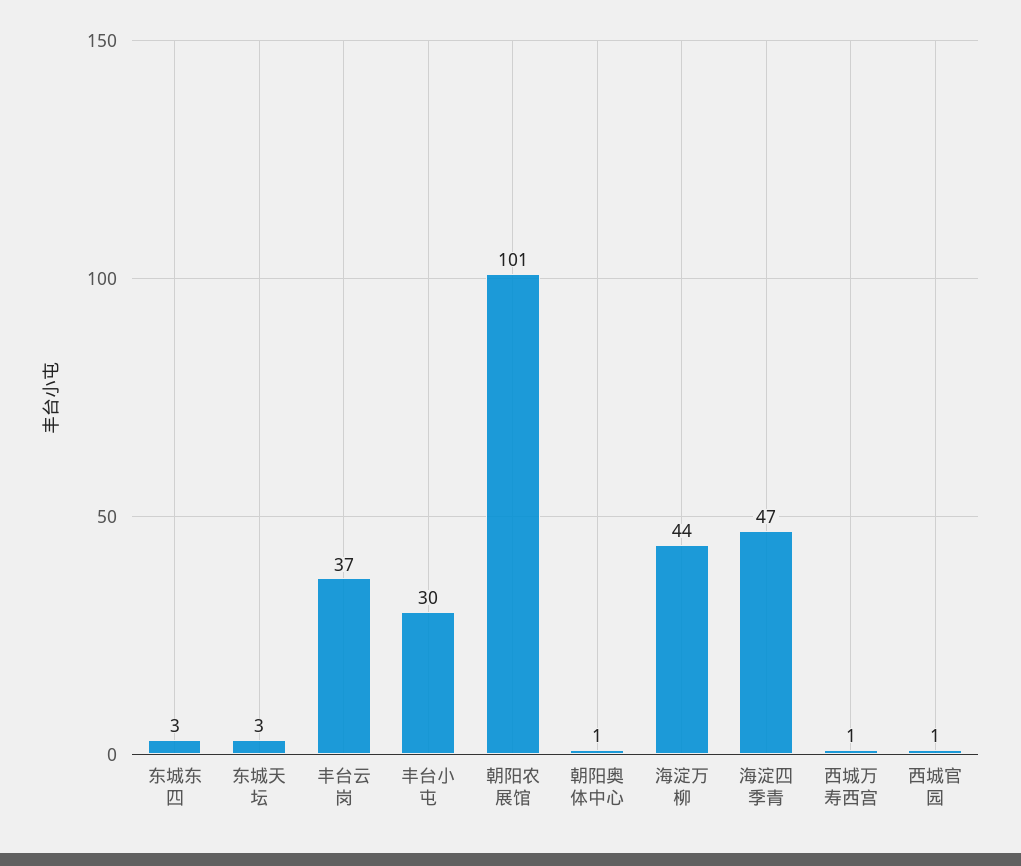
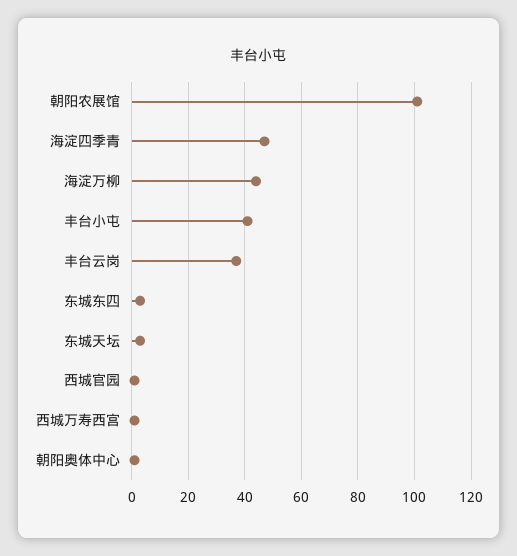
  {
    "东城东四": 3,
    "东城天坛": 3,
    "丰台云岗": 37,
-   "丰台小屯": 30,
+   "丰台小屯": 40,
    "朝阳农展馆": 101,
    "朝阳奥体中心": 1,
    "海淀万柳": 44,
    "海淀四季青": 47,
    "西城万寿西宫": 1,
    "西城官园": 1
  }

